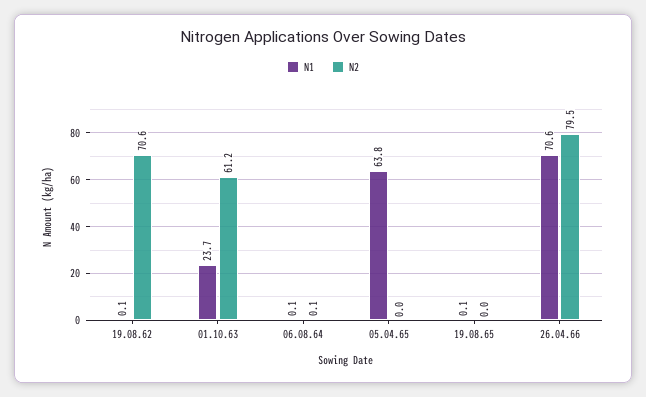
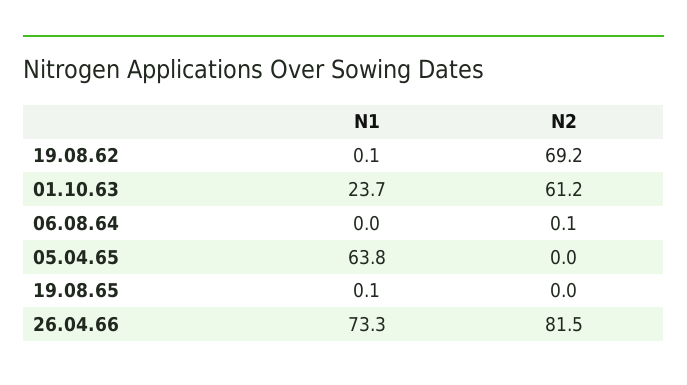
  {
    "N1": {
      "19.08.62": 0.1,
      "01.10.63": 23.7,
-     "06.08.64": 0.1,
+     "06.08.64": 0,
      "05.04.65": 63.8,
      "19.08.65": 0.1,
-     "26.04.66": 70.6
+     "26.04.66": 73.3
    },
    "N2": {
-     "19.08.62": 70.6,
+     "19.08.62": 69.2,
      "01.10.63": 61.2,
      "06.08.64": 0.1,
      "05.04.65": 0,
      "19.08.65": 0,
-     "26.04.66": 79.5
+     "26.04.66": 81.5
    }
  }

